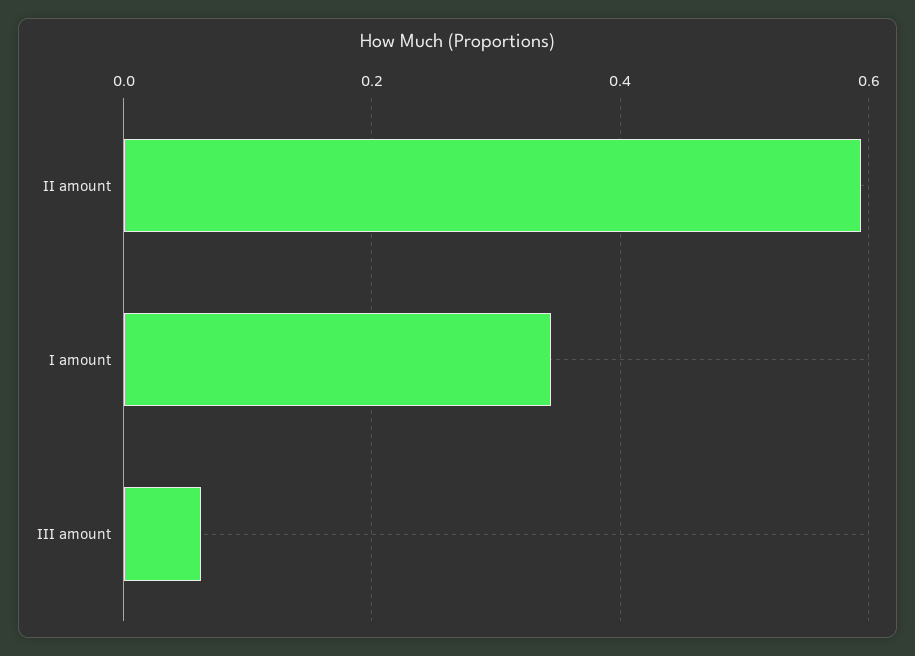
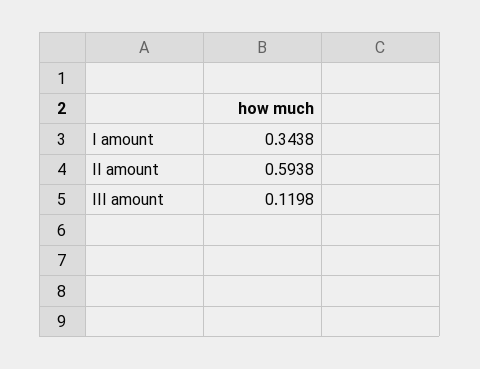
  {
    "II amount": 0.5938,
    "I amount": 0.3438,
-   "III amount": 0.06
+   "III amount": 0.1198
  }

